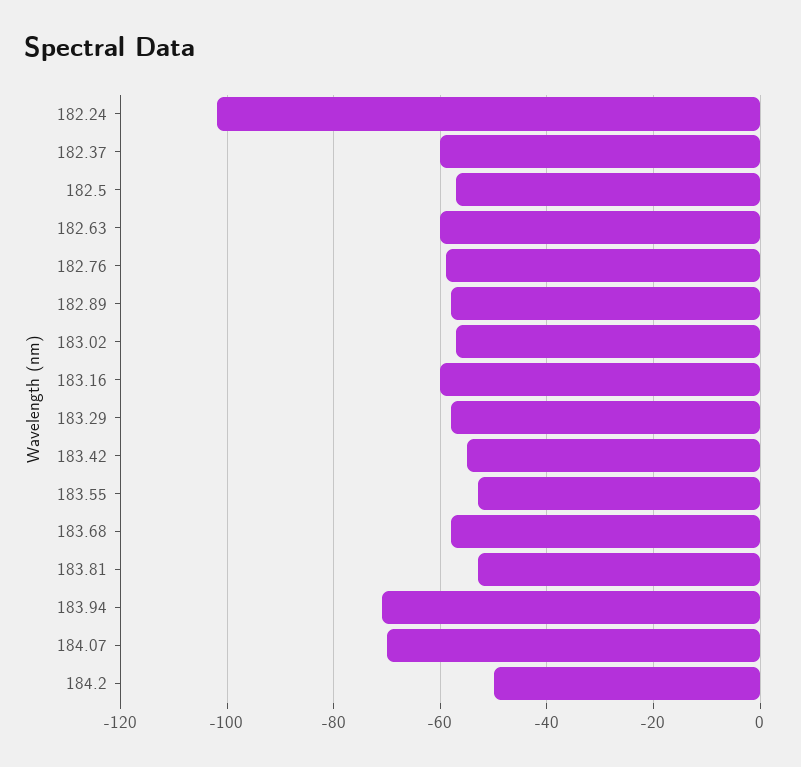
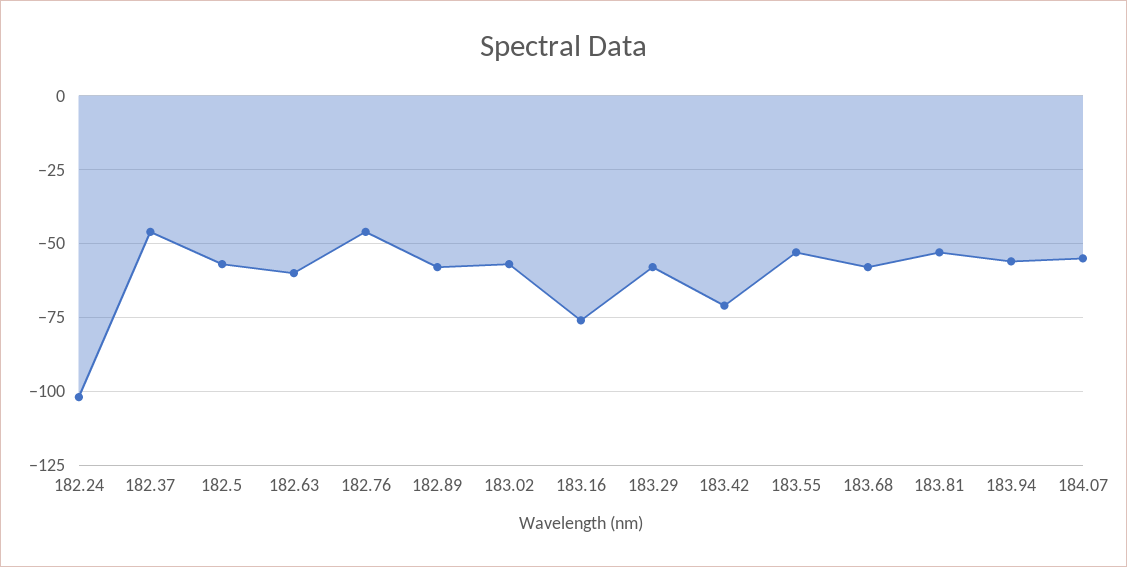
  {
    "182.24": -100,
-   "182.37": -60,
+   "182.37": -45,
    "182.5": -55,
    "182.63": -60,
-   "182.76": -60,
+   "182.76": -45,
    "182.89": -60,
    "183.02": -55,
-   "183.16": -60,
+   "183.16": -75,
    "183.29": -60,
-   "183.42": -55,
+   "183.42": -70,
    "183.55": -55,
    "183.68": -60,
    "183.81": -55,
-   "183.94": -70,
+   "183.94": -55,
-   "184.07": -70,
+   "184.07": -55
-   "184.2": -50
  }

